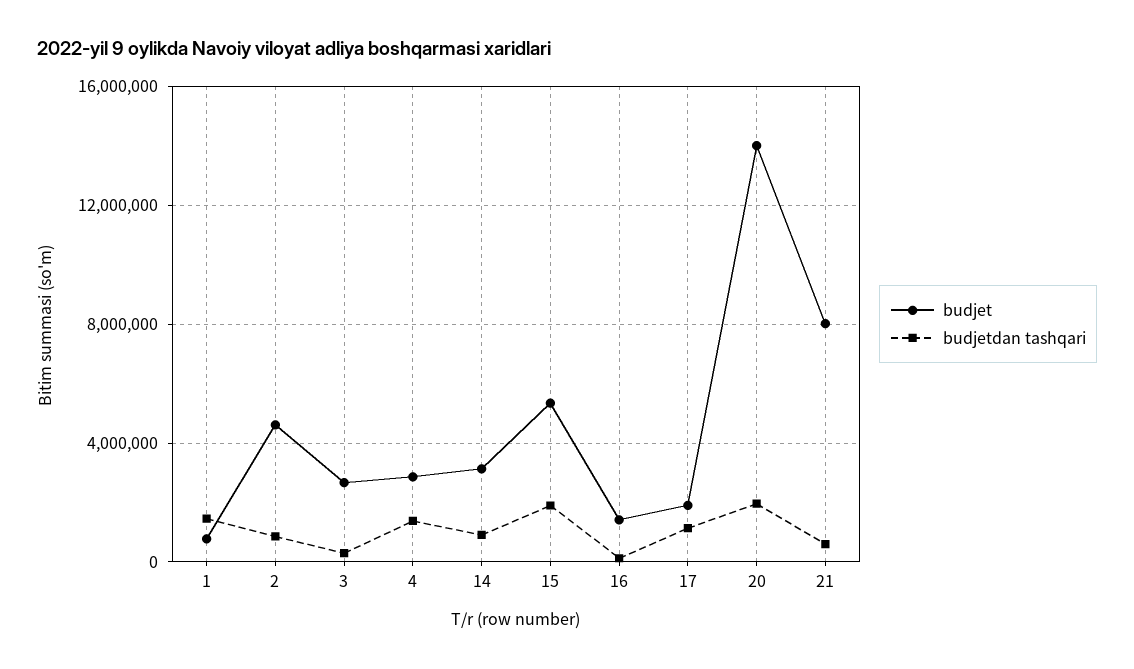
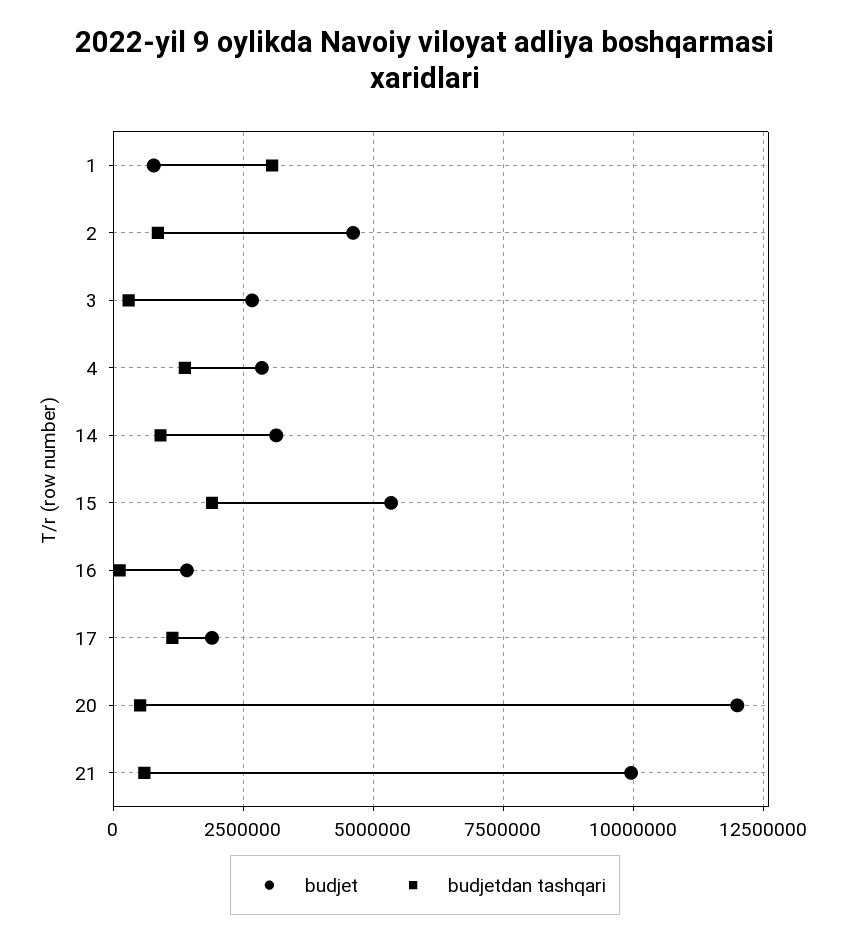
  {
    "budjet": {
      "1": 750000,
      "2": 4500000,
      "3": 2750000,
      "4": 2750000,
      "14": 3250000,
      "15": 5250000,
      "16": 1500000,
      "17": 2000000,
-     "20": 14000000,
+     "20": 12000000,
-     "21": 8000000
+     "21": 10000000
    },
    "budjetdan tashqari": {
-     "1": 1500000,
+     "1": 3000000,
      "2": 750000,
      "3": 250000,
      "4": 1500000,
      "14": 1000000,
      "15": 2000000,
      "16": 250000,
      "17": 1250000,
-     "20": 2000000,
+     "20": 500000,
      "21": 500000
    }
  }

